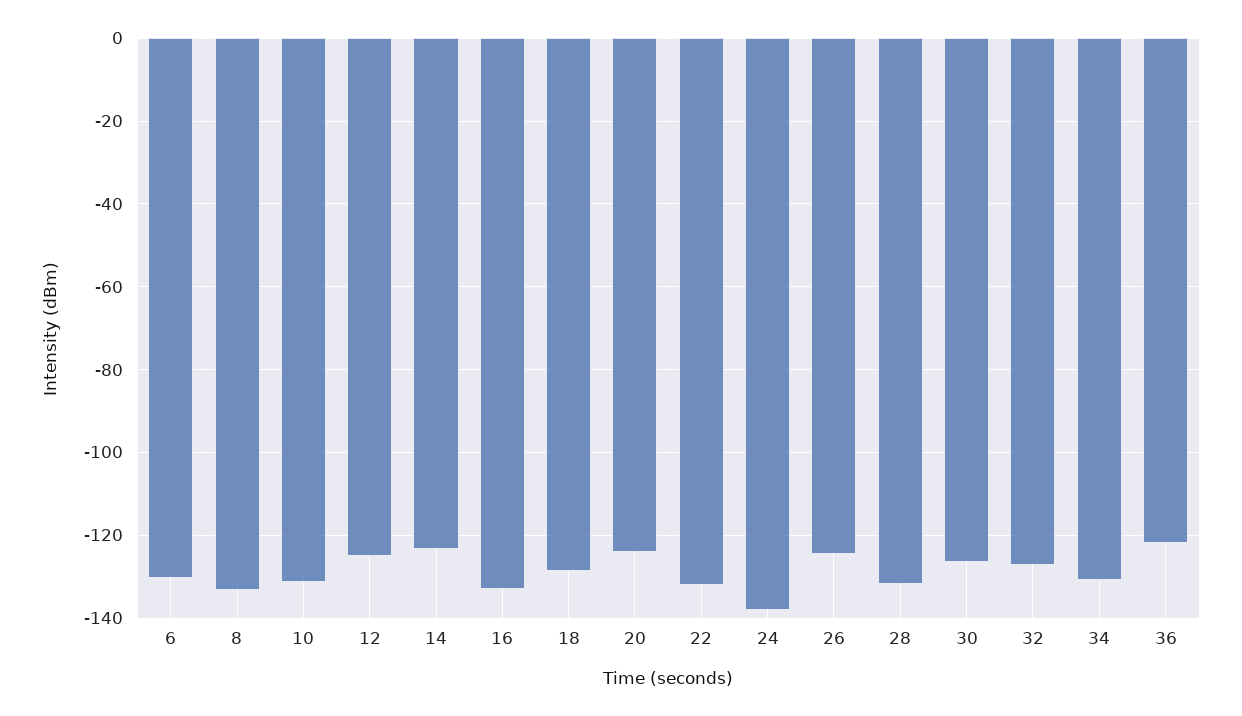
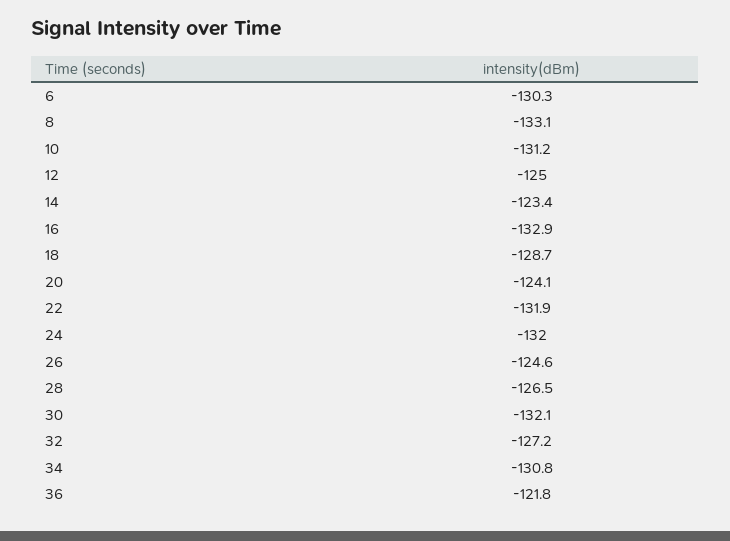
  {
    "6": -130.3,
    "8": -133.1,
    "10": -131.2,
    "12": -125,
    "14": -123.4,
    "16": -132.9,
    "18": -128.7,
    "20": -124.1,
    "22": -131.9,
-   "24": -138,
+   "24": -132,
    "26": -124.6,
-   "28": -132,
+   "28": -126.5,
-   "30": -126,
+   "30": -132.1,
    "32": -127.2,
    "34": -130.8,
    "36": -121.8
  }

